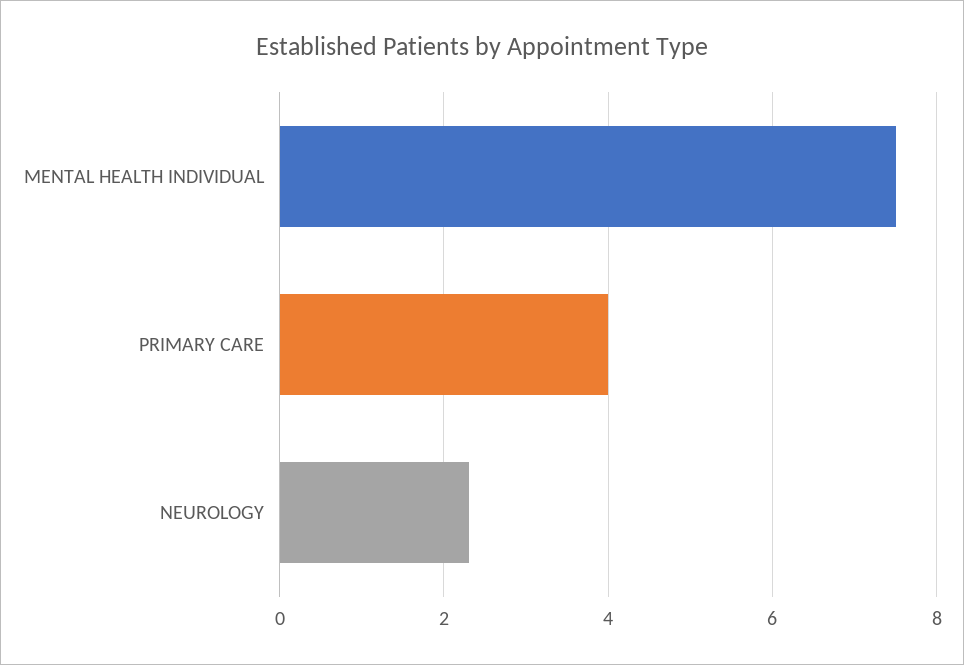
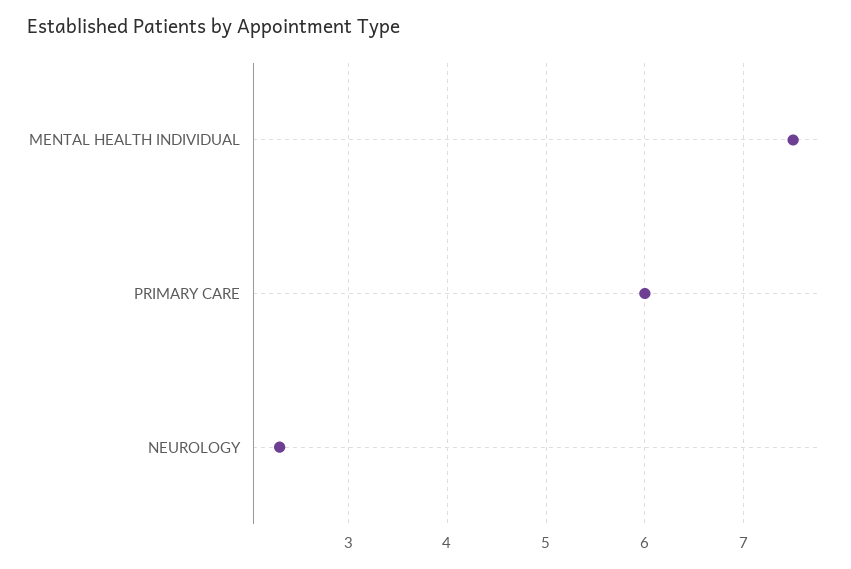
  {
    "MENTAL HEALTH INDIVIDUAL": 7.5,
-   "PRIMARY CARE": 4,
+   "PRIMARY CARE": 6,
    "NEUROLOGY": 2.3
  }

